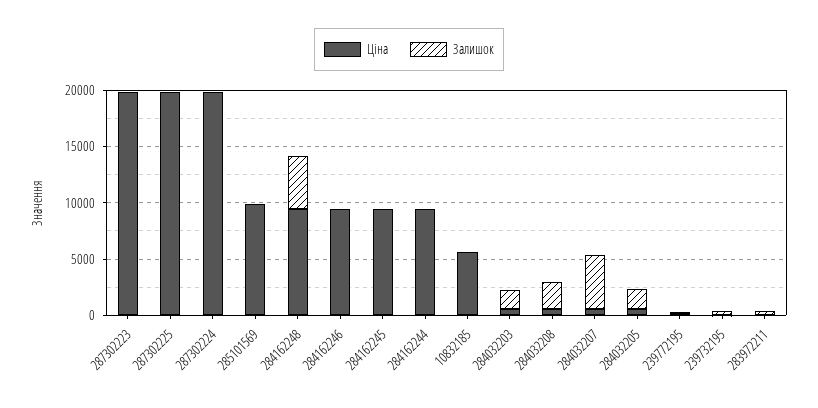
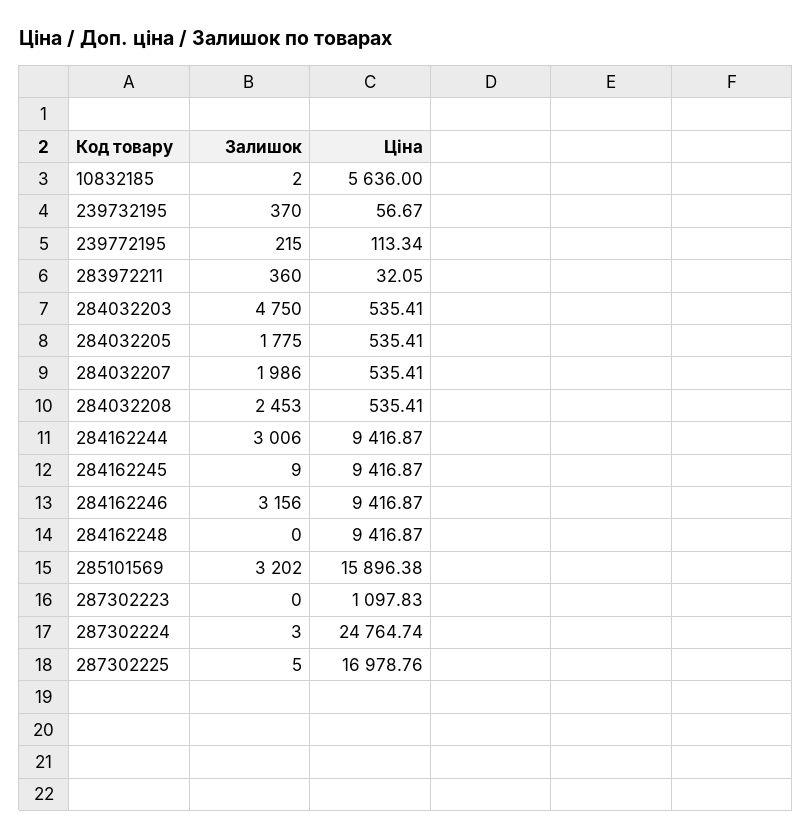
  {
    "Ціна": {
-     "287302223": 20000,
+     "287302223": 1097.83,
-     "287302225": 20000,
+     "287302225": 16978.76,
-     "287302224": 20000,
+     "287302224": 24764.74,
-     "285101569": 10000,
+     "285101569": 15896.38,
      "284162248": 9416.87,
      "284162246": 9416.87,
      "284162245": 9416.87,
      "284162244": 9416.87,
      "10832185": 5636,
      "284032203": 535.41,
      "284032208": 535.41,
      "284032207": 535.41,
      "284032205": 535.41,
      "239772195": 113.34,
      "239732195": 56.67,
      "283972211": 32.05
    },
    "Залишок": {
      "287302223": 0,
      "287302225": 5,
      "287302224": 3,
-     "285101569": 0,
+     "285101569": 3202,
-     "284162248": 5000,
+     "284162248": 0,
-     "284162246": 0,
+     "284162246": 3156,
      "284162245": 9,
-     "284162244": 0,
+     "284162244": 3006,
      "10832185": 2,
-     "284032203": 2000,
+     "284032203": 4750,
      "284032208": 2453,
-     "284032207": 5000,
+     "284032207": 1986,
      "284032205": 1775,
      "239772195": 215,
      "239732195": 370,
      "283972211": 360
    }
  }

